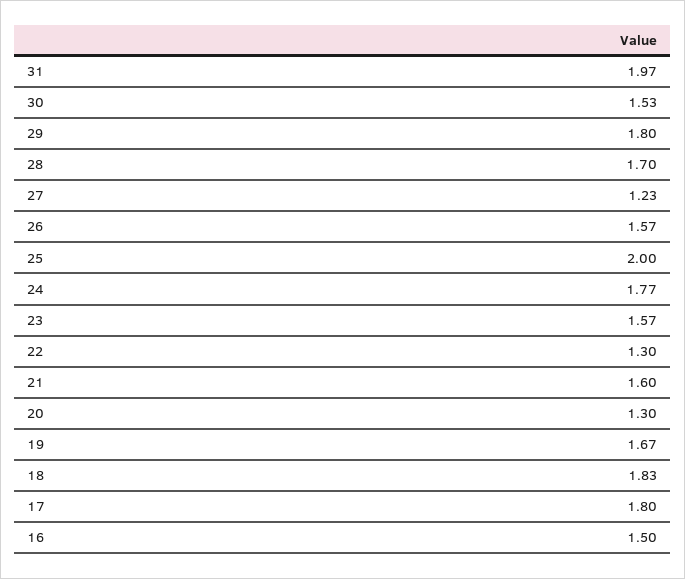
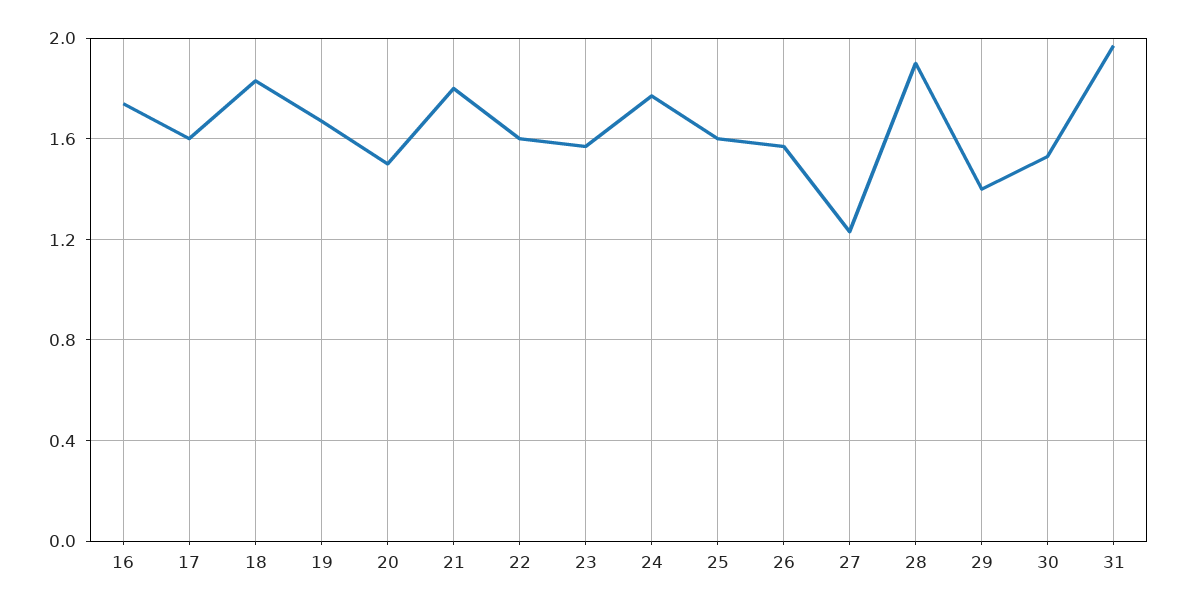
  {
    "31": 1.97,
    "30": 1.53,
-   "29": 1.8,
+   "29": 1.4,
-   "28": 1.7,
+   "28": 1.9,
    "27": 1.23,
    "26": 1.57,
-   "25": 2,
+   "25": 1.6,
    "24": 1.77,
    "23": 1.57,
-   "22": 1.3,
+   "22": 1.6,
-   "21": 1.6,
+   "21": 1.8,
-   "20": 1.3,
+   "20": 1.5,
    "19": 1.67,
    "18": 1.83,
-   "17": 1.8,
+   "17": 1.6,
-   "16": 1.5
+   "16": 1.75
  }

